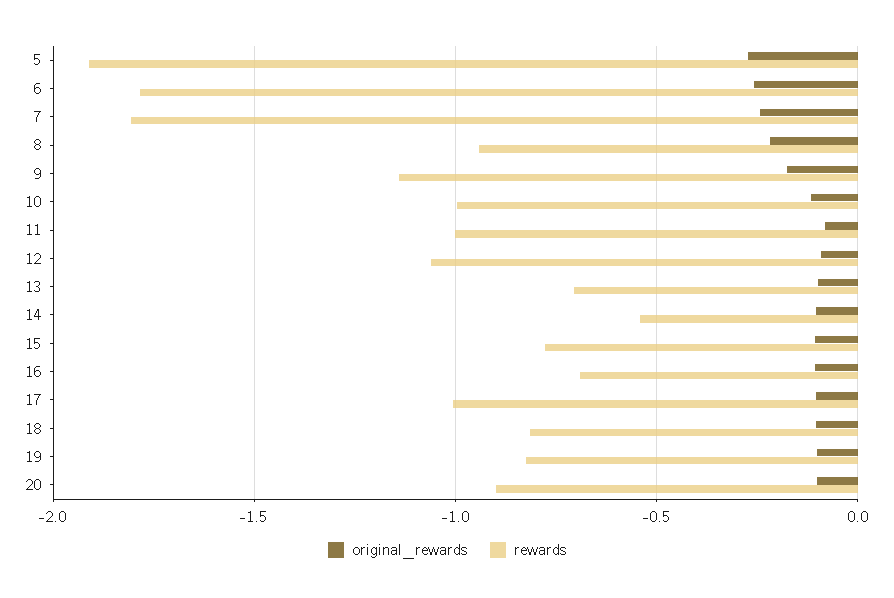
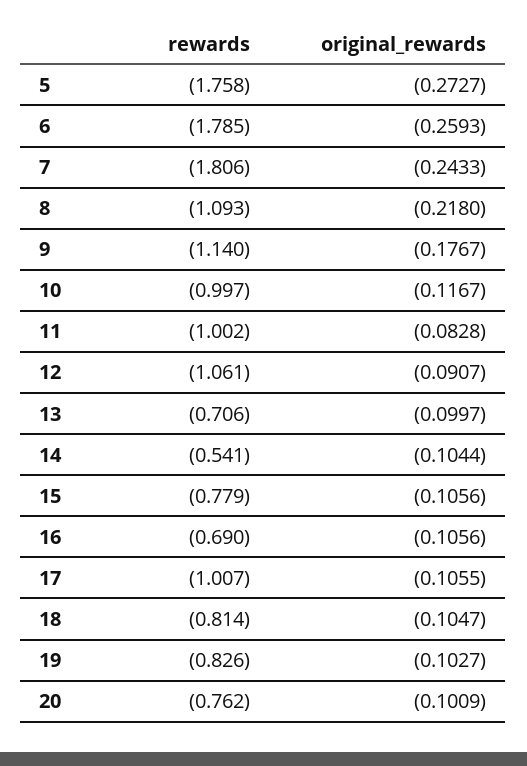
  {
    "original_rewards": {
      "5": -0.2727,
      "6": -0.2593,
      "7": -0.2433,
      "8": -0.218,
      "9": -0.1767,
      "10": -0.1167,
      "11": -0.0828,
      "12": -0.0907,
      "13": -0.0997,
      "14": -0.1044,
      "15": -0.1056,
      "16": -0.1056,
      "17": -0.1055,
      "18": -0.1047,
      "19": -0.1027,
      "20": -0.1009
    },
    "rewards": {
-     "5": -1.9,
+     "5": -1.758,
      "6": -1.785,
      "7": -1.806,
-     "8": -0.95,
+     "8": -1.093,
      "9": -1.14,
      "10": -0.997,
      "11": -1.002,
      "12": -1.061,
      "13": -0.706,
      "14": -0.541,
      "15": -0.779,
      "16": -0.69,
      "17": -1.007,
      "18": -0.814,
      "19": -0.826,
-     "20": -0.9
+     "20": -0.762
    }
  }

